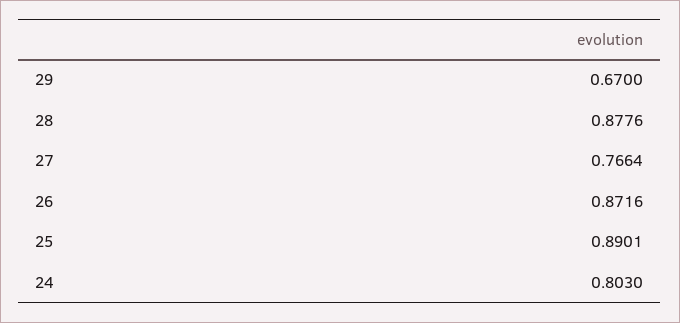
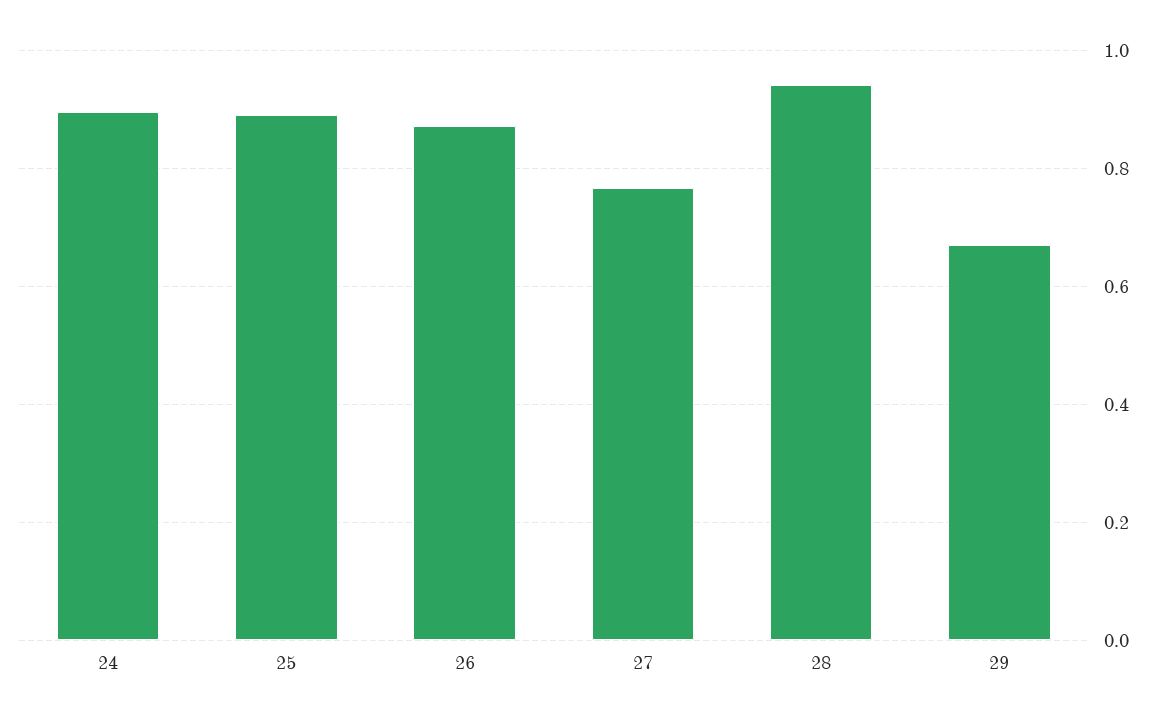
  {
    "29": 0.67,
-   "28": 0.8776,
+   "28": 0.94,
    "27": 0.7664,
    "26": 0.8716,
    "25": 0.8901,
-   "24": 0.803
+   "24": 0.9
  }

